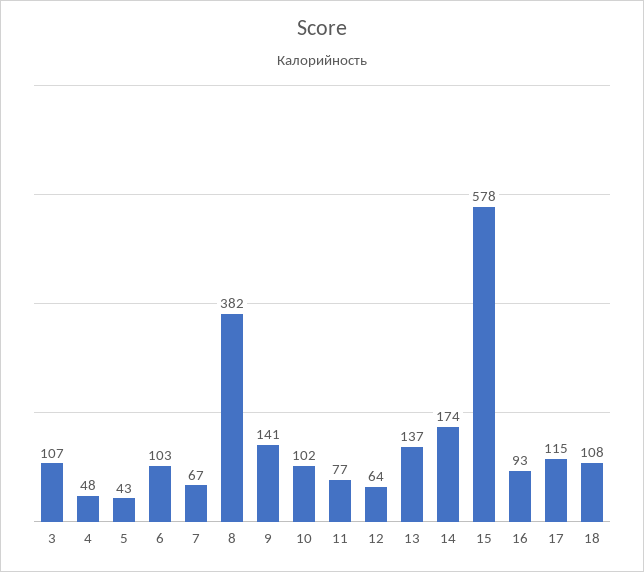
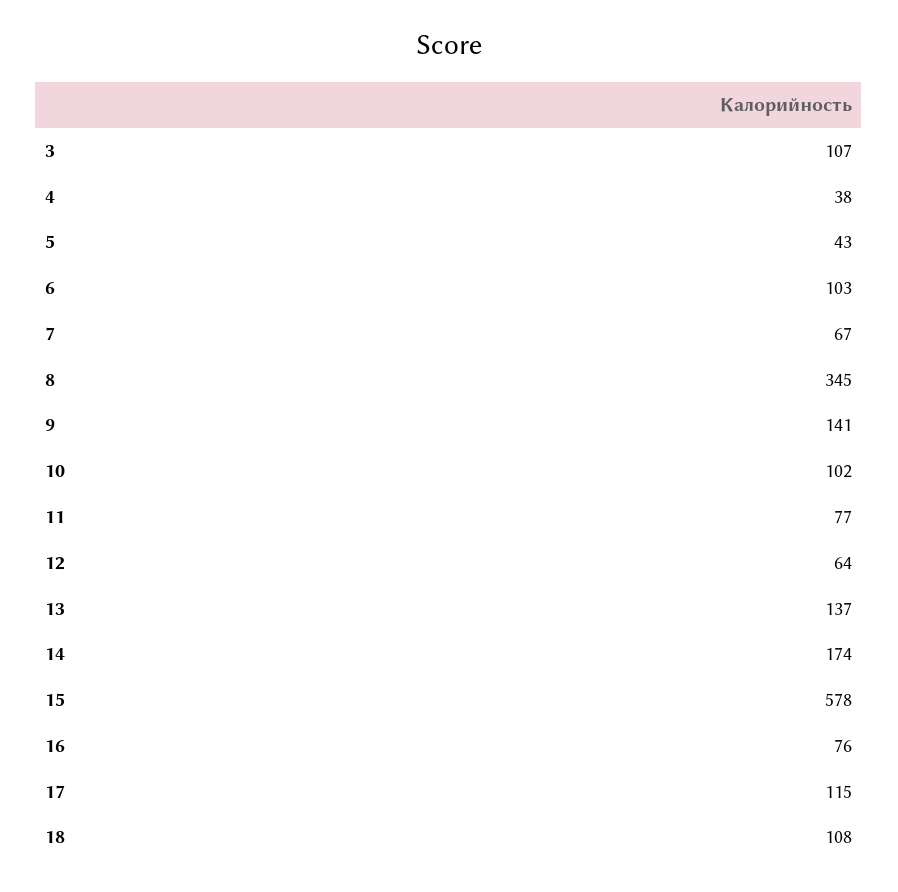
  {
    "3": 107,
-   "4": 48,
+   "4": 38,
    "5": 43,
    "6": 103,
    "7": 67,
-   "8": 382,
+   "8": 345,
    "9": 141,
    "10": 102,
    "11": 77,
    "12": 64,
    "13": 137,
    "14": 174,
    "15": 578,
-   "16": 93,
+   "16": 76,
    "17": 115,
    "18": 108
  }

